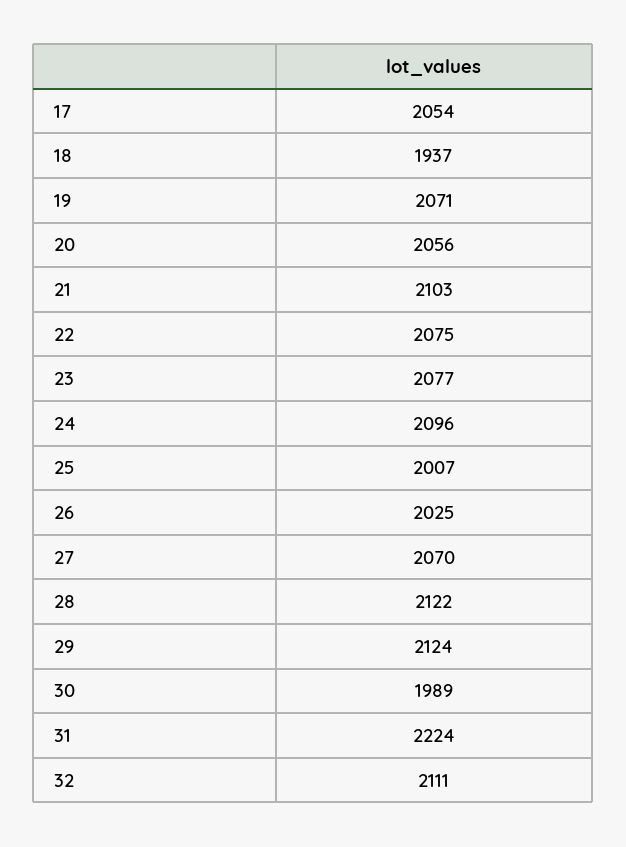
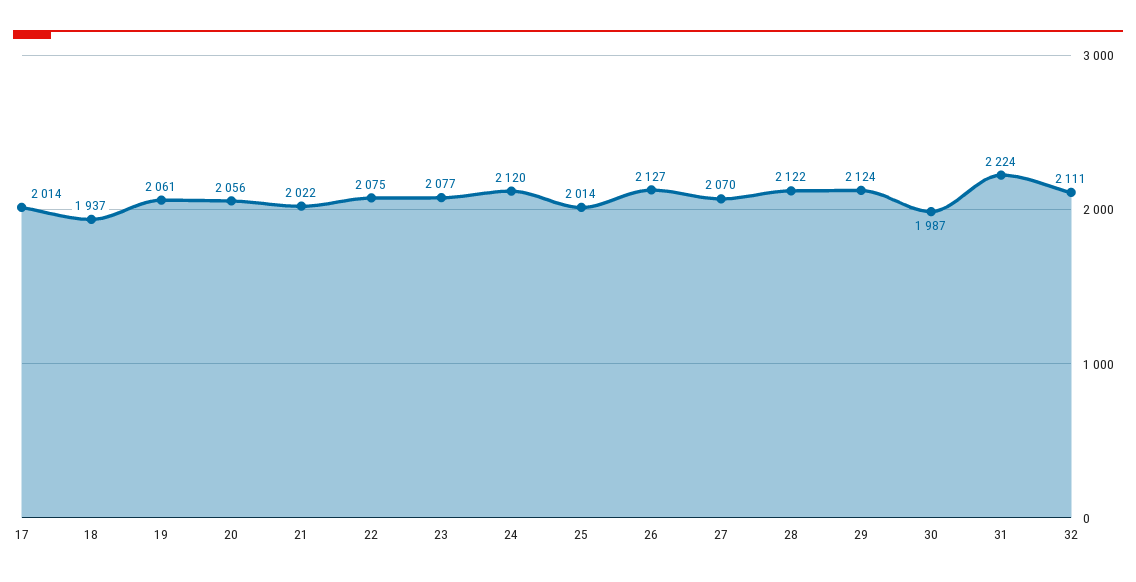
  {
-   "17": 2054,
+   "17": 2014,
    "18": 1937,
-   "19": 2071,
+   "19": 2061,
    "20": 2056,
-   "21": 2103,
+   "21": 2022,
    "22": 2075,
    "23": 2077,
-   "24": 2096,
+   "24": 2120,
-   "25": 2007,
+   "25": 2014,
-   "26": 2025,
+   "26": 2127,
    "27": 2070,
    "28": 2122,
    "29": 2124,
-   "30": 1989,
+   "30": 1987,
    "31": 2224,
    "32": 2111
  }

